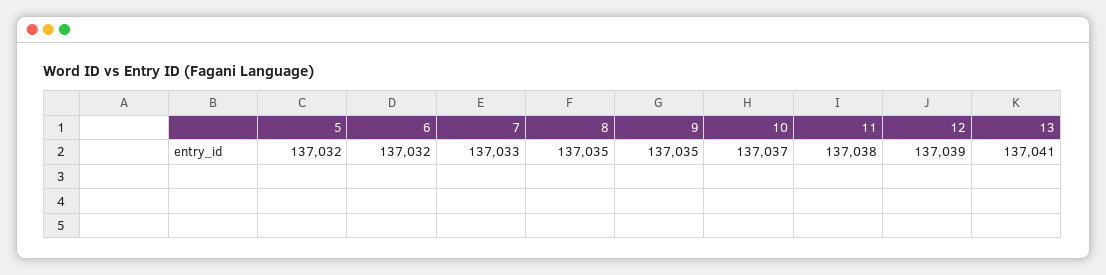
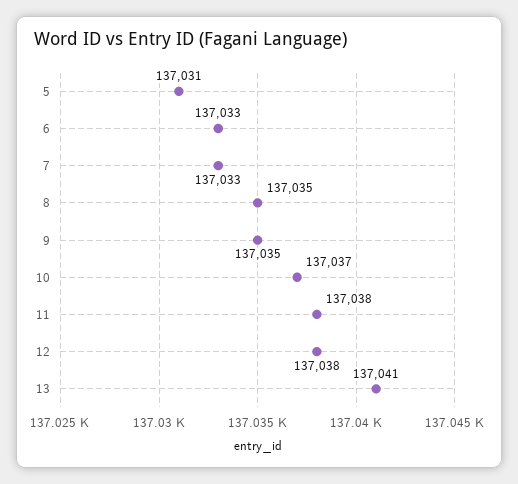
  {
-   "5": 137032,
+   "5": 137031,
-   "6": 137032,
+   "6": 137033,
    "7": 137033,
    "8": 137035,
    "9": 137035,
    "10": 137037,
    "11": 137038,
-   "12": 137039,
+   "12": 137038,
    "13": 137041
  }

